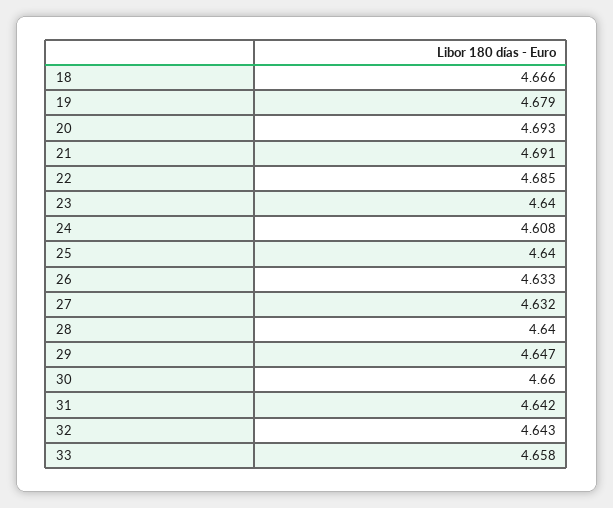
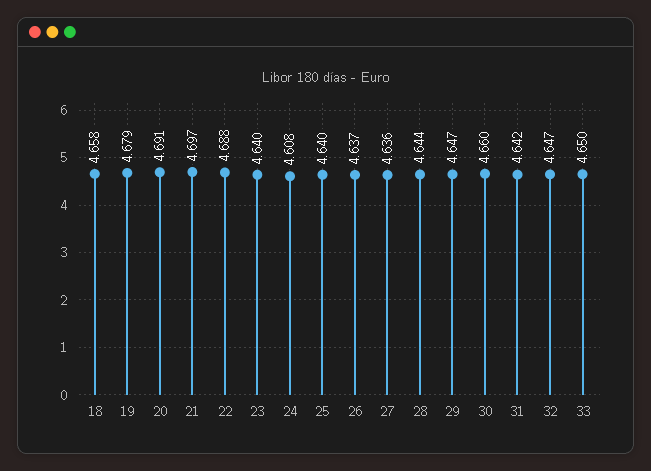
  {
-   "18": 4.666,
+   "18": 4.658,
    "19": 4.679,
-   "20": 4.693,
+   "20": 4.691,
-   "21": 4.691,
+   "21": 4.697,
-   "22": 4.685,
+   "22": 4.688,
    "23": 4.64,
    "24": 4.608,
    "25": 4.64,
-   "26": 4.633,
+   "26": 4.637,
-   "27": 4.632,
+   "27": 4.636,
-   "28": 4.64,
+   "28": 4.644,
    "29": 4.647,
    "30": 4.66,
    "31": 4.642,
-   "32": 4.643,
+   "32": 4.647,
-   "33": 4.658
+   "33": 4.65
  }

